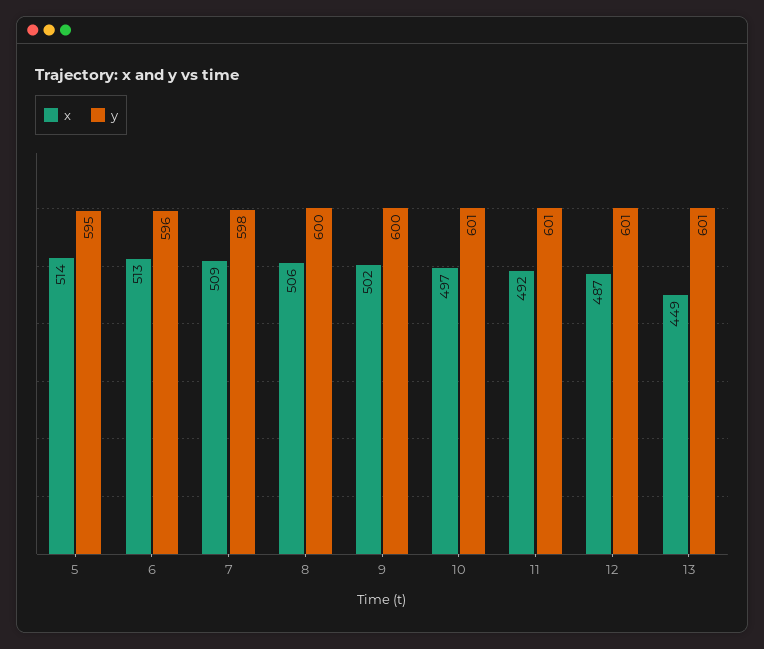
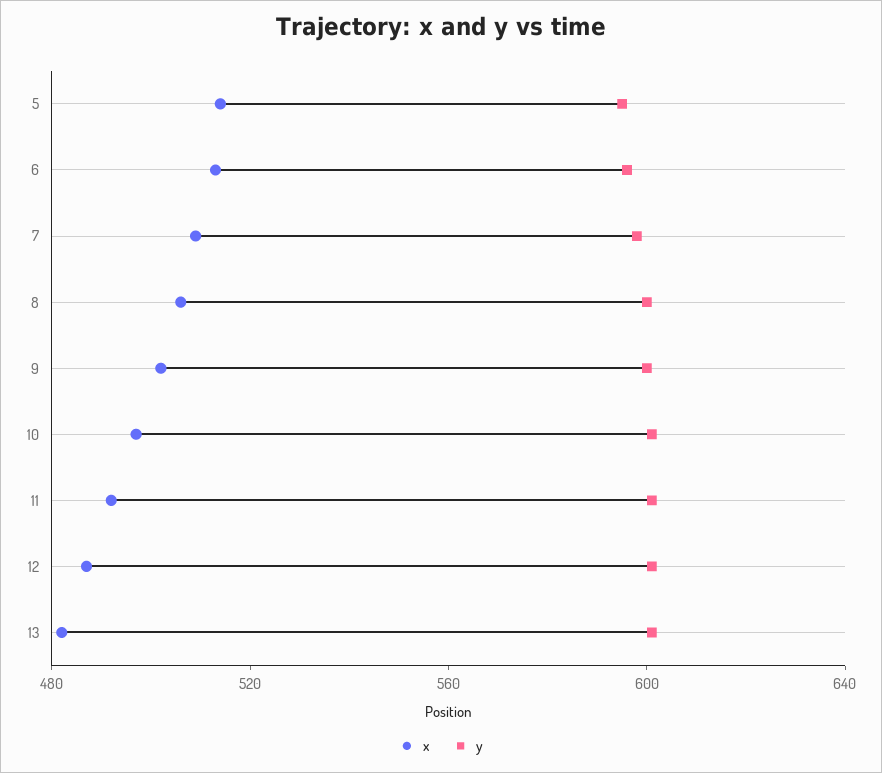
  {
    "x": {
      "5": 514,
      "6": 513,
      "7": 509,
      "8": 506,
      "9": 502,
      "10": 497,
      "11": 492,
      "12": 487,
-     "13": 449
+     "13": 480
    },
    "y": {
      "5": 595,
      "6": 596,
      "7": 598,
      "8": 600,
      "9": 600,
      "10": 601,
      "11": 601,
      "12": 601,
      "13": 601
    }
  }

